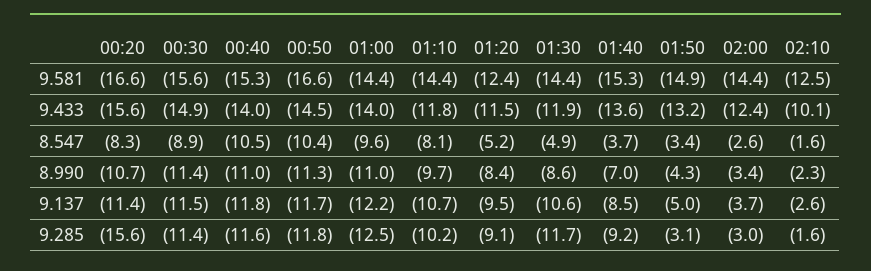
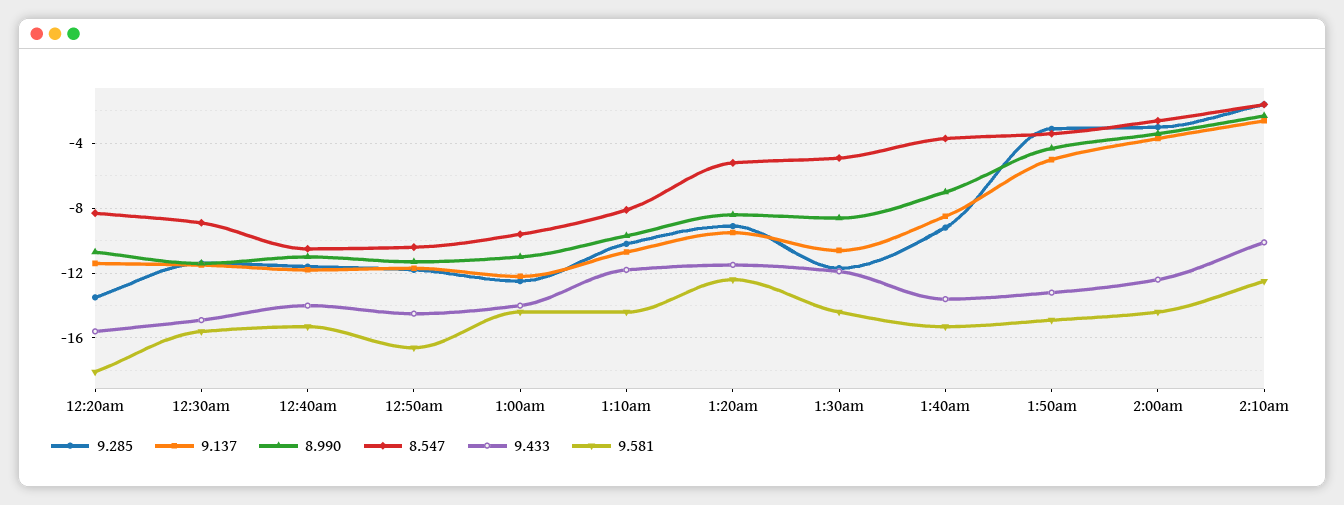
  {
    "9.581": {
-     "00:20": -16.6,
+     "00:20": -18,
      "00:30": -15.6,
      "00:40": -15.3,
      "00:50": -16.6,
      "01:00": -14.4,
      "01:10": -14.4,
      "01:20": -12.4,
      "01:30": -14.4,
      "01:40": -15.3,
      "01:50": -14.9,
      "02:00": -14.4,
      "02:10": -12.5
    },
    "9.433": {
      "00:20": -15.6,
      "00:30": -14.9,
      "00:40": -14,
      "00:50": -14.5,
      "01:00": -14,
      "01:10": -11.8,
      "01:20": -11.5,
      "01:30": -11.9,
      "01:40": -13.6,
      "01:50": -13.2,
      "02:00": -12.4,
      "02:10": -10.1
    },
    "8.547": {
      "00:20": -8.3,
      "00:30": -8.9,
      "00:40": -10.5,
      "00:50": -10.4,
      "01:00": -9.6,
      "01:10": -8.1,
      "01:20": -5.2,
      "01:30": -4.9,
      "01:40": -3.7,
      "01:50": -3.4,
      "02:00": -2.6,
      "02:10": -1.6
    },
    "8.990": {
      "00:20": -10.7,
      "00:30": -11.4,
      "00:40": -11,
      "00:50": -11.3,
      "01:00": -11,
      "01:10": -9.7,
      "01:20": -8.4,
      "01:30": -8.6,
      "01:40": -7,
      "01:50": -4.3,
      "02:00": -3.4,
      "02:10": -2.3
    },
    "9.137": {
      "00:20": -11.4,
      "00:30": -11.5,
      "00:40": -11.8,
      "00:50": -11.7,
      "01:00": -12.2,
      "01:10": -10.7,
      "01:20": -9.5,
      "01:30": -10.6,
      "01:40": -8.5,
      "01:50": -5,
      "02:00": -3.7,
      "02:10": -2.6
    },
    "9.285": {
-     "00:20": -15.6,
+     "00:20": -13.5,
      "00:30": -11.4,
      "00:40": -11.6,
      "00:50": -11.8,
      "01:00": -12.5,
      "01:10": -10.2,
      "01:20": -9.1,
      "01:30": -11.7,
      "01:40": -9.2,
      "01:50": -3.1,
      "02:00": -3,
      "02:10": -1.6
    }
  }

